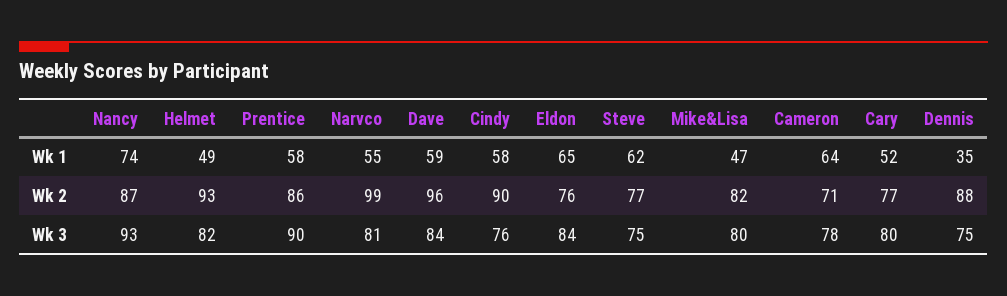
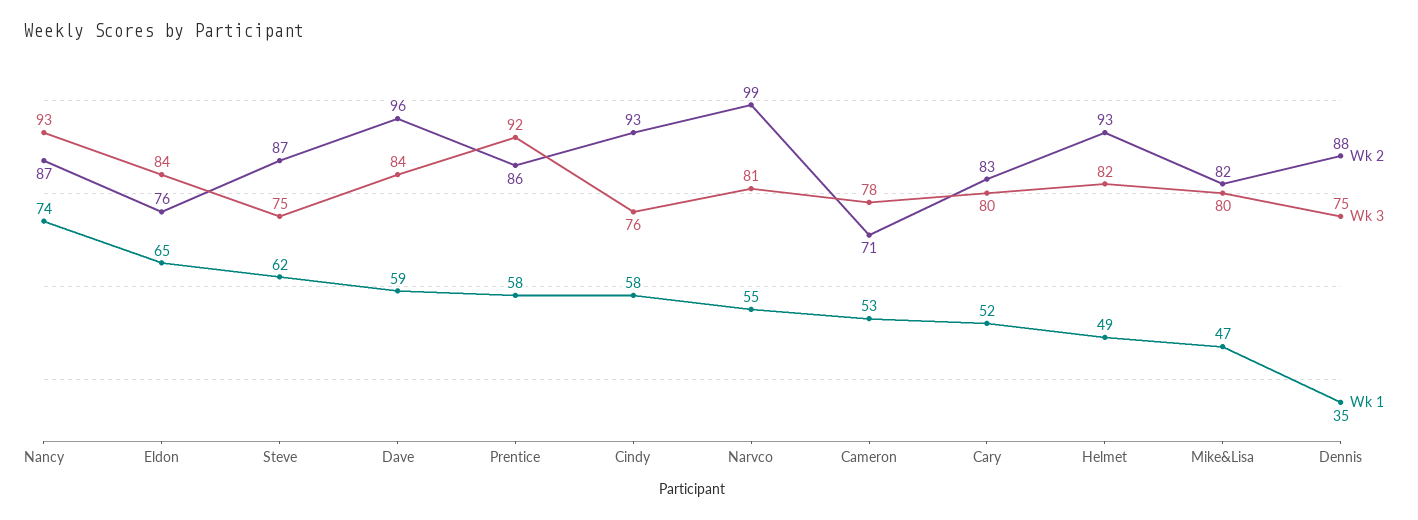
  {
    "Wk 1": {
      "Nancy": 74,
      "Helmet": 49,
      "Prentice": 58,
      "Narvco": 55,
      "Dave": 59,
      "Cindy": 58,
      "Eldon": 65,
      "Steve": 62,
      "Mike&Lisa": 47,
-     "Cameron": 64,
+     "Cameron": 53,
      "Cary": 52,
      "Dennis": 35
    },
    "Wk 2": {
      "Nancy": 87,
      "Helmet": 93,
      "Prentice": 86,
      "Narvco": 99,
      "Dave": 96,
-     "Cindy": 90,
+     "Cindy": 93,
      "Eldon": 76,
-     "Steve": 77,
+     "Steve": 87,
      "Mike&Lisa": 82,
      "Cameron": 71,
-     "Cary": 77,
+     "Cary": 83,
      "Dennis": 88
    },
    "Wk 3": {
      "Nancy": 93,
      "Helmet": 82,
-     "Prentice": 90,
+     "Prentice": 92,
      "Narvco": 81,
      "Dave": 84,
      "Cindy": 76,
      "Eldon": 84,
      "Steve": 75,
      "Mike&Lisa": 80,
      "Cameron": 78,
      "Cary": 80,
      "Dennis": 75
    }
  }

